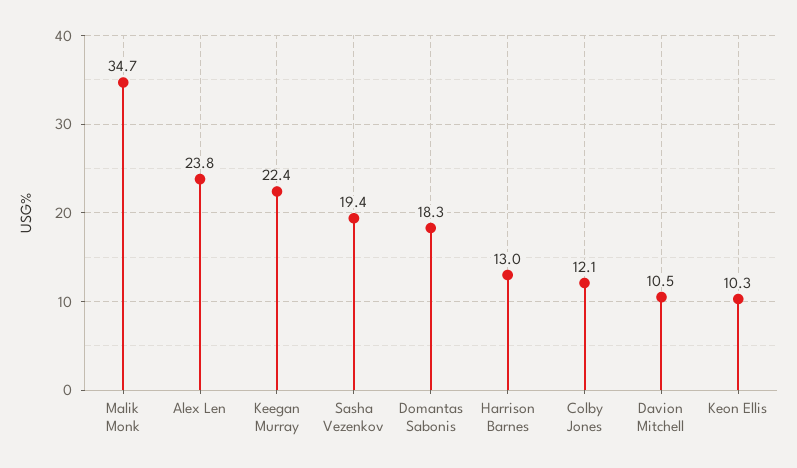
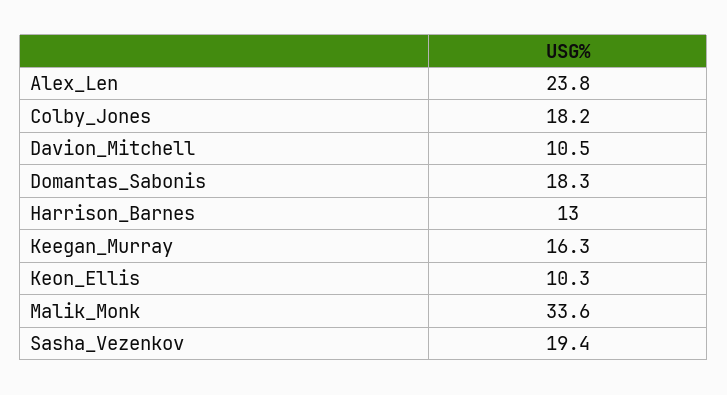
  {
-   "Malik Monk": 34.7,
+   "Malik Monk": 33.6,
    "Alex Len": 23.8,
-   "Keegan Murray": 22.4,
+   "Keegan Murray": 16.3,
    "Sasha Vezenkov": 19.4,
    "Domantas Sabonis": 18.3,
    "Harrison Barnes": 13,
-   "Colby Jones": 12.1,
+   "Colby Jones": 18.2,
    "Davion Mitchell": 10.5,
    "Keon Ellis": 10.3
  }

